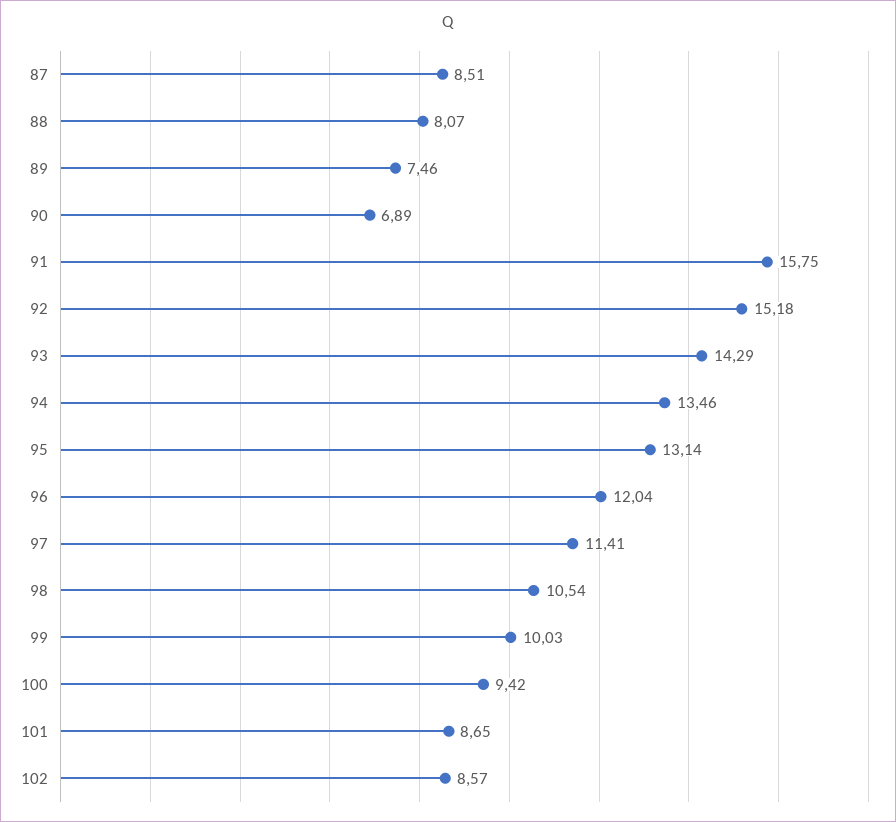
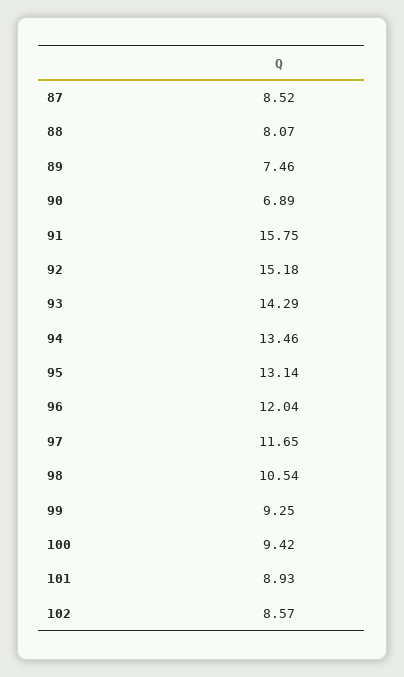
  {
-   "87": 8.51,
+   "87": 8.52,
    "88": 8.07,
    "89": 7.46,
    "90": 6.89,
    "91": 15.75,
    "92": 15.18,
    "93": 14.29,
    "94": 13.46,
    "95": 13.14,
    "96": 12.04,
-   "97": 11.41,
+   "97": 11.65,
    "98": 10.54,
-   "99": 10.03,
+   "99": 9.25,
    "100": 9.42,
-   "101": 8.65,
+   "101": 8.93,
    "102": 8.57
  }

